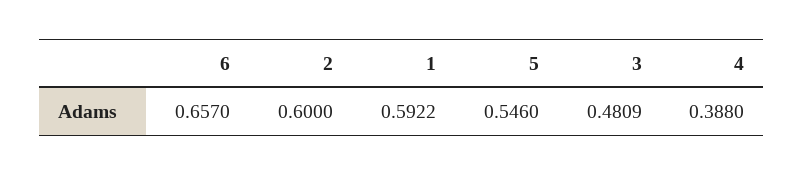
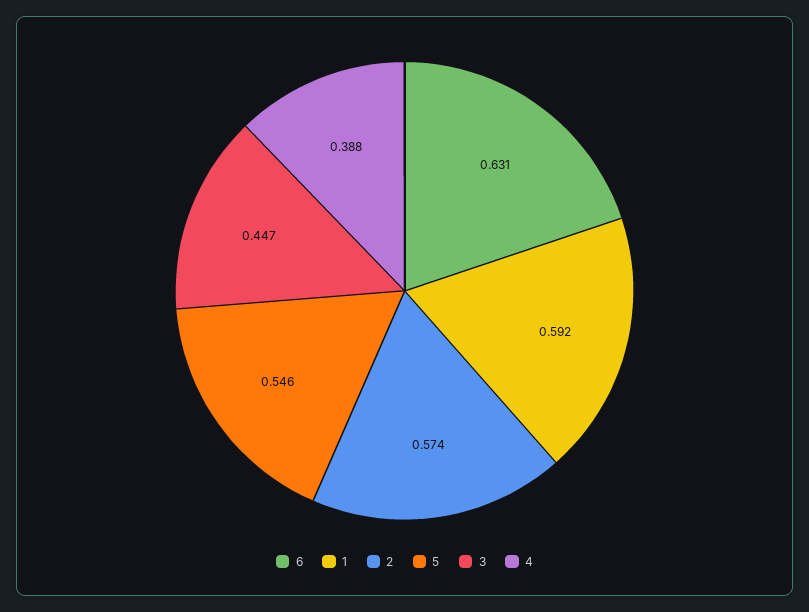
  {
-   "6": 0.657,
+   "6": 0.631,
-   "2": 0.6,
+   "2": 0.574,
    "1": 0.5922,
    "5": 0.546,
-   "3": 0.4809,
+   "3": 0.447,
    "4": 0.388
  }

